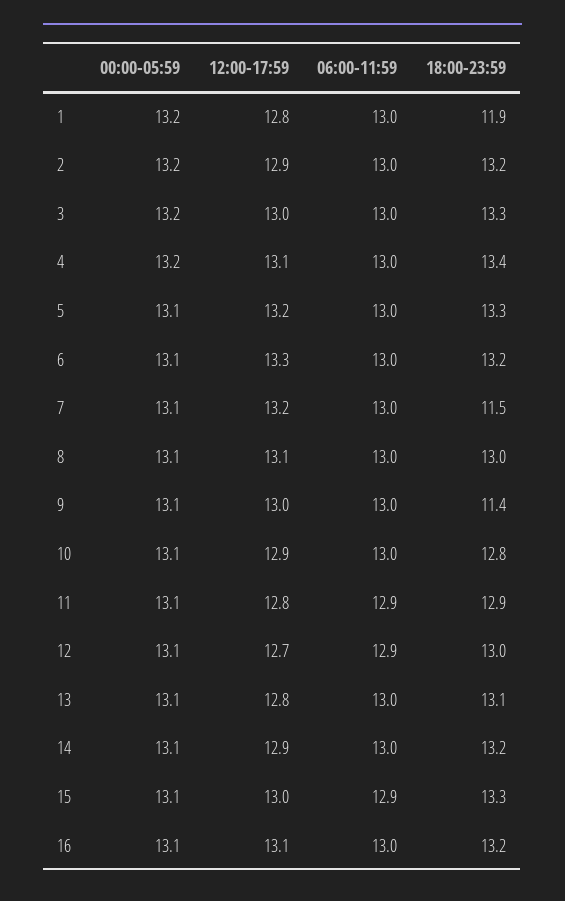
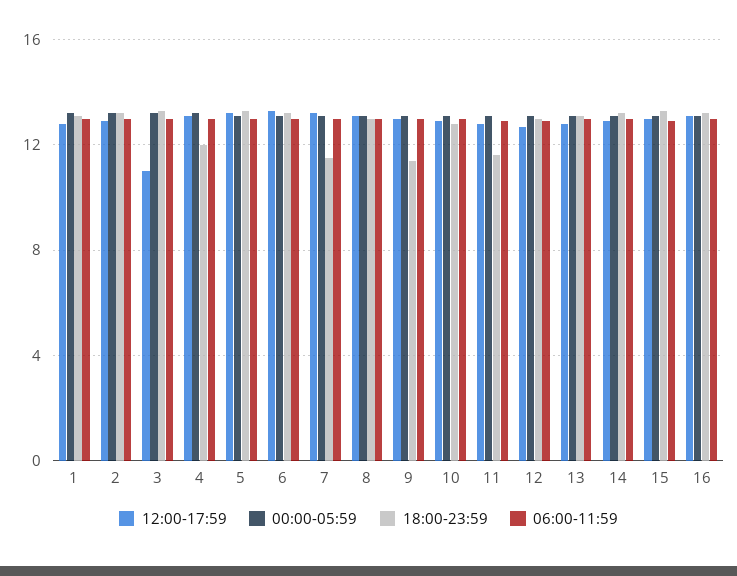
  {
    "00:00-05:59": {
      "1": 13.2,
      "2": 13.2,
      "3": 13.2,
      "4": 13.2,
      "5": 13.1,
      "6": 13.1,
      "7": 13.1,
      "8": 13.1,
      "9": 13.1,
      "10": 13.1,
      "11": 13.1,
      "12": 13.1,
      "13": 13.1,
      "14": 13.1,
      "15": 13.1,
      "16": 13.1
    },
    "12:00-17:59": {
      "1": 12.8,
      "2": 12.9,
-     "3": 13,
+     "3": 11,
      "4": 13.1,
      "5": 13.2,
      "6": 13.3,
      "7": 13.2,
      "8": 13.1,
      "9": 13,
      "10": 12.9,
      "11": 12.8,
      "12": 12.7,
      "13": 12.8,
      "14": 12.9,
      "15": 13,
      "16": 13.1
    },
    "06:00-11:59": {
      "1": 13,
      "2": 13,
      "3": 13,
      "4": 13,
      "5": 13,
      "6": 13,
      "7": 13,
      "8": 13,
      "9": 13,
      "10": 13,
      "11": 12.9,
      "12": 12.9,
      "13": 13,
      "14": 13,
      "15": 12.9,
      "16": 13
    },
    "18:00-23:59": {
-     "1": 11.9,
+     "1": 13,
      "2": 13.2,
      "3": 13.3,
-     "4": 13.4,
+     "4": 12,
      "5": 13.3,
      "6": 13.2,
      "7": 11.5,
      "8": 13,
      "9": 11.4,
      "10": 12.8,
-     "11": 12.9,
+     "11": 11.5,
      "12": 13,
      "13": 13.1,
      "14": 13.2,
      "15": 13.3,
      "16": 13.2
    }
  }

